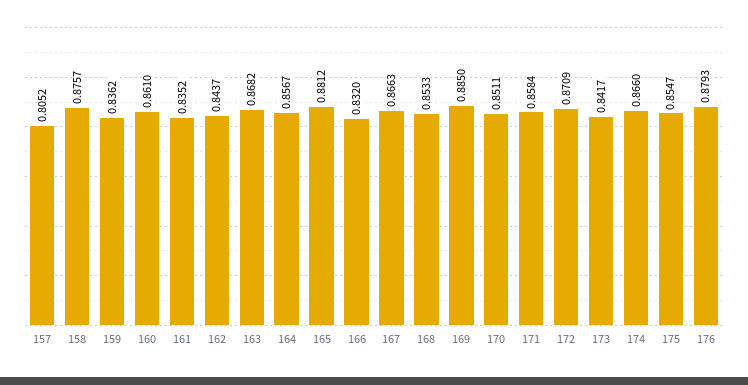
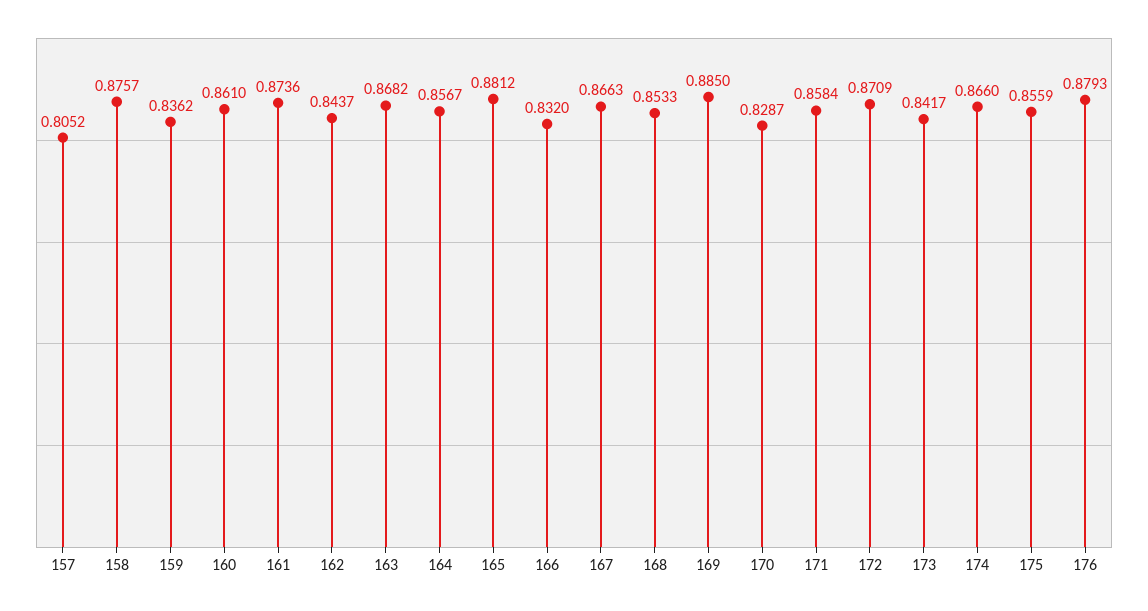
  {
    "157": 0.8052,
    "158": 0.8757,
    "159": 0.8362,
    "160": 0.861,
-   "161": 0.8352,
+   "161": 0.8736,
    "162": 0.8437,
    "163": 0.8682,
    "164": 0.8567,
    "165": 0.8812,
    "166": 0.832,
    "167": 0.8663,
    "168": 0.8533,
    "169": 0.885,
-   "170": 0.8511,
+   "170": 0.8287,
    "171": 0.8584,
    "172": 0.8709,
    "173": 0.8417,
    "174": 0.866,
-   "175": 0.8547,
+   "175": 0.8559,
    "176": 0.8793
  }

